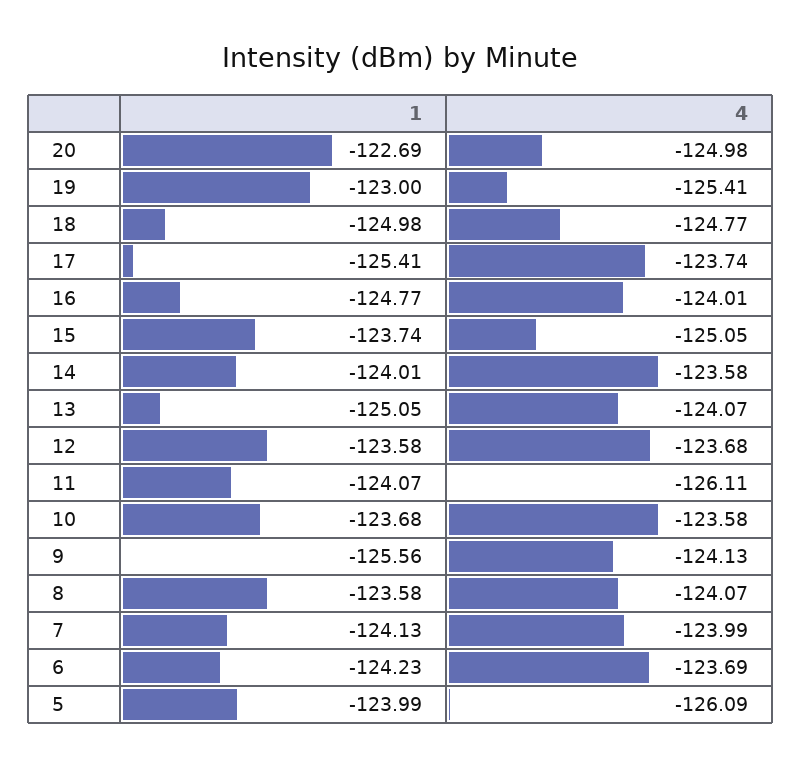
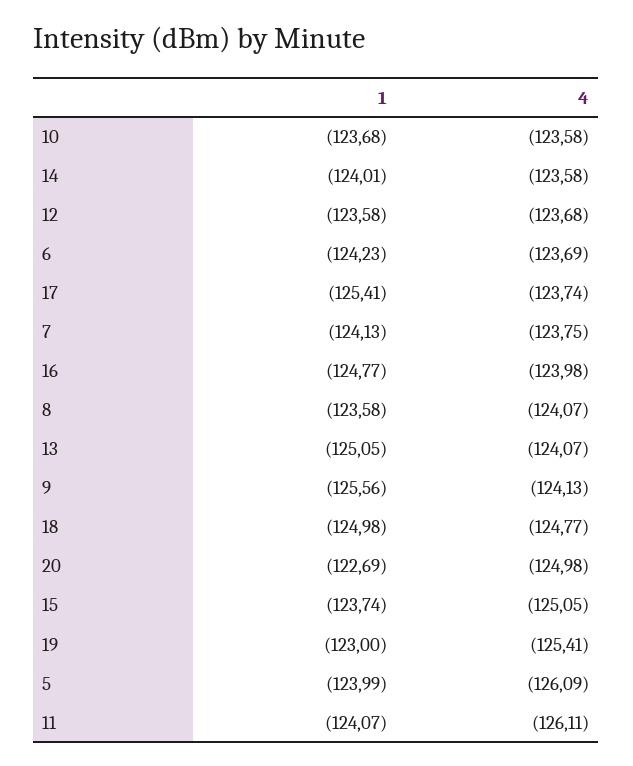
  {
    "1": {
      "20": -122.69,
      "19": -123,
      "18": -124.98,
      "17": -125.41,
      "16": -124.77,
      "15": -123.74,
      "14": -124.01,
      "13": -125.05,
      "12": -123.58,
      "11": -124.07,
      "10": -123.68,
      "9": -125.56,
      "8": -123.58,
      "7": -124.13,
      "6": -124.23,
      "5": -123.99
    },
    "4": {
      "20": -124.98,
      "19": -125.41,
      "18": -124.77,
      "17": -123.74,
-     "16": -124.01,
+     "16": -123.98,
      "15": -125.05,
      "14": -123.58,
      "13": -124.07,
      "12": -123.68,
      "11": -126.11,
      "10": -123.58,
      "9": -124.13,
      "8": -124.07,
-     "7": -123.99,
+     "7": -123.75,
      "6": -123.69,
      "5": -126.09
    }
  }

